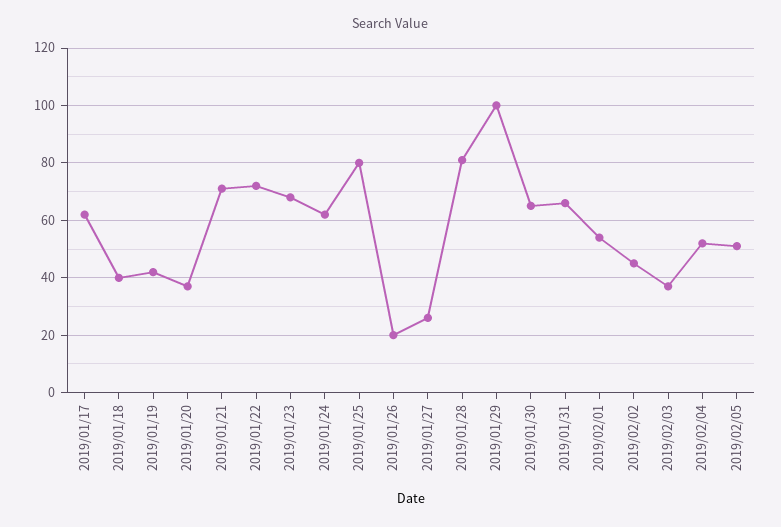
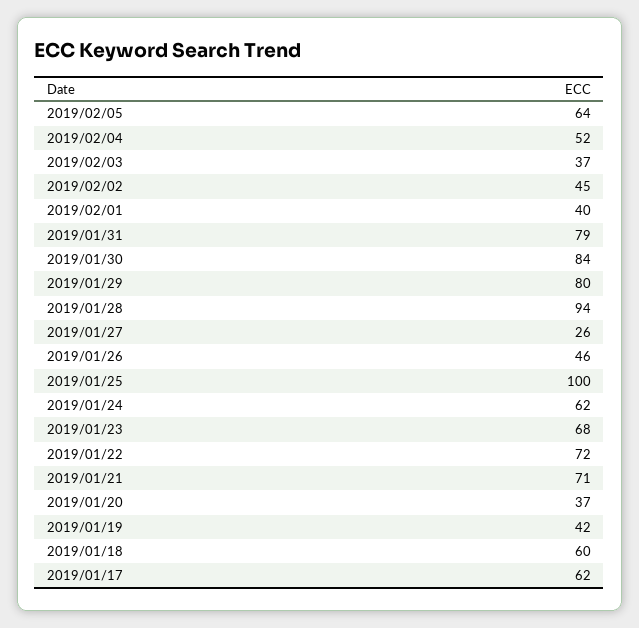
  {
    "2019/01/17": 62,
-   "2019/01/18": 40,
+   "2019/01/18": 60,
    "2019/01/19": 42,
    "2019/01/20": 37,
    "2019/01/21": 71,
    "2019/01/22": 72,
    "2019/01/23": 68,
    "2019/01/24": 62,
-   "2019/01/25": 80,
+   "2019/01/25": 100,
-   "2019/01/26": 20,
+   "2019/01/26": 46,
    "2019/01/27": 26,
-   "2019/01/28": 80,
+   "2019/01/28": 94,
-   "2019/01/29": 100,
+   "2019/01/29": 80,
-   "2019/01/30": 65,
+   "2019/01/30": 84,
-   "2019/01/31": 65,
+   "2019/01/31": 79,
-   "2019/02/01": 55,
+   "2019/02/01": 40,
    "2019/02/02": 45,
    "2019/02/03": 37,
    "2019/02/04": 52,
-   "2019/02/05": 50
+   "2019/02/05": 64
  }

